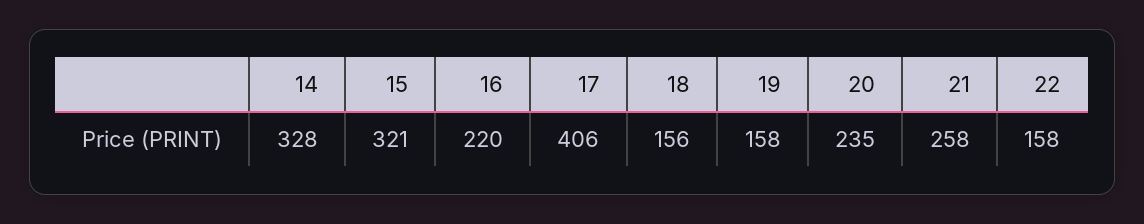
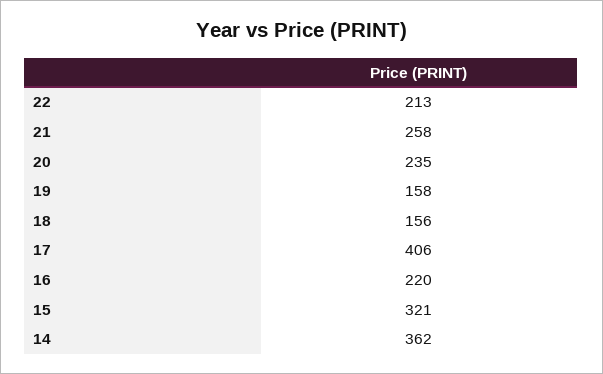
  {
-   "14": 328,
+   "14": 362,
    "15": 321,
    "16": 220,
    "17": 406,
    "18": 156,
    "19": 158,
    "20": 235,
    "21": 258,
-   "22": 158
+   "22": 213
  }

